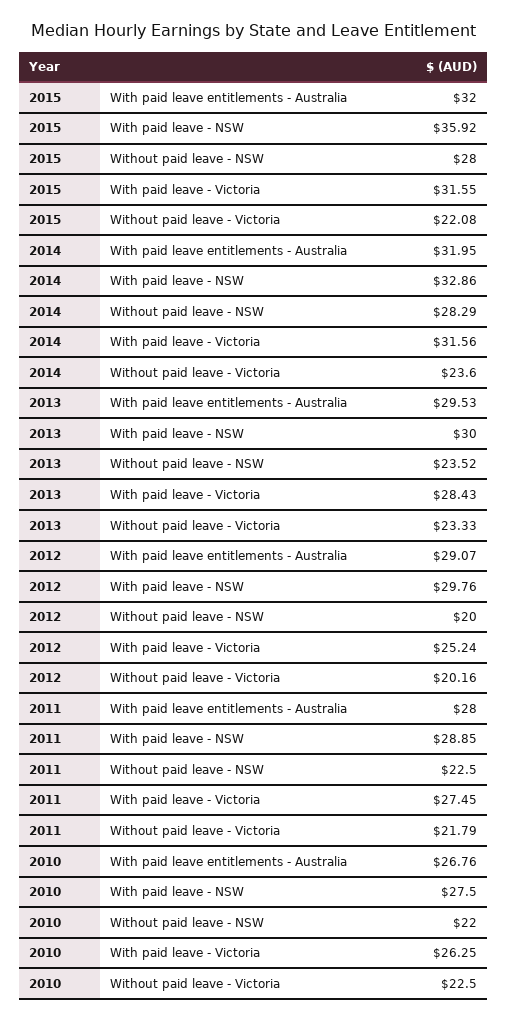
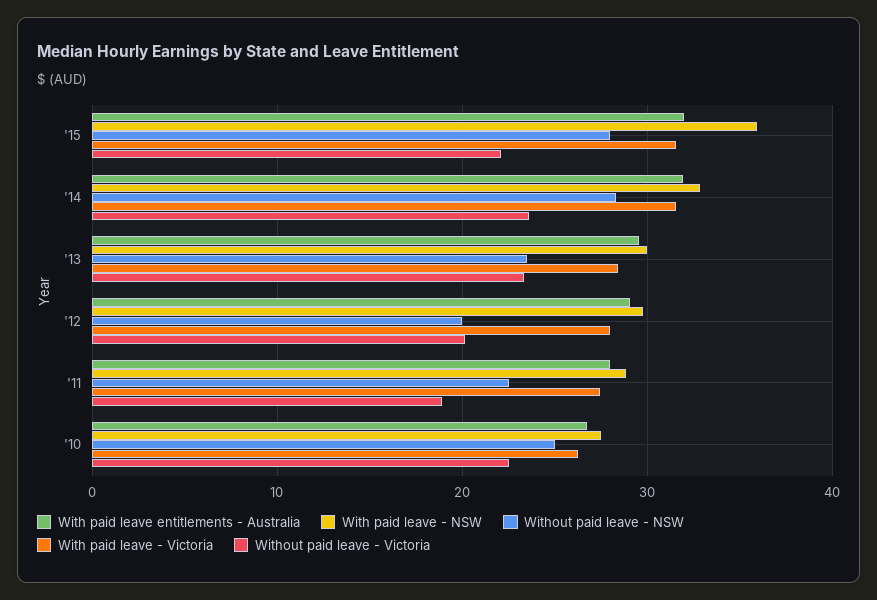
  {
    "With paid leave entitlements - Australia": {
      "2015": 32,
      "2014": 31.95,
      "2013": 29.53,
      "2012": 29.07,
      "2011": 28,
      "2010": 26.76
    },
    "With paid leave - NSW": {
      "2015": 35.92,
      "2014": 32.86,
      "2013": 30,
      "2012": 29.76,
      "2011": 28.85,
      "2010": 27.5
    },
    "Without paid leave - NSW": {
      "2015": 28,
      "2014": 28.29,
      "2013": 23.52,
      "2012": 20,
      "2011": 22.5,
-     "2010": 22
+     "2010": 25
    },
    "With paid leave - Victoria": {
      "2015": 31.55,
      "2014": 31.56,
      "2013": 28.43,
-     "2012": 25.24,
+     "2012": 28,
      "2011": 27.45,
      "2010": 26.25
    },
    "Without paid leave - Victoria": {
      "2015": 22.08,
      "2014": 23.6,
      "2013": 23.33,
      "2012": 20.16,
-     "2011": 21.79,
+     "2011": 19,
      "2010": 22.5
    }
  }

